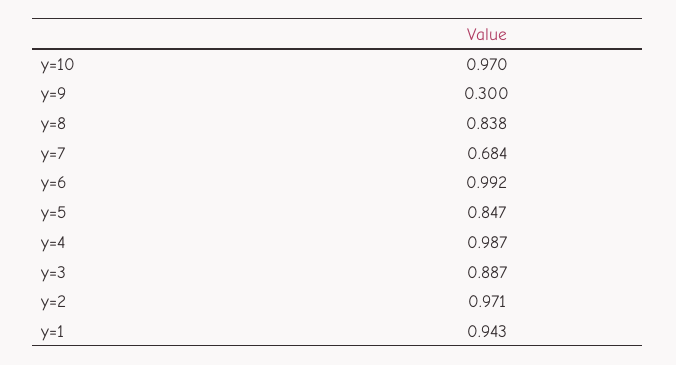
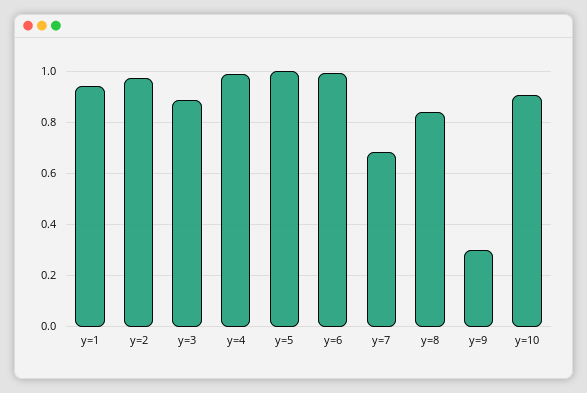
  {
-   "y=10": 0.97,
+   "y=10": 0.9,
    "y=9": 0.3,
    "y=8": 0.838,
    "y=7": 0.684,
    "y=6": 0.992,
-   "y=5": 0.847,
+   "y=5": 1,
    "y=4": 0.987,
    "y=3": 0.887,
    "y=2": 0.971,
    "y=1": 0.943
  }

